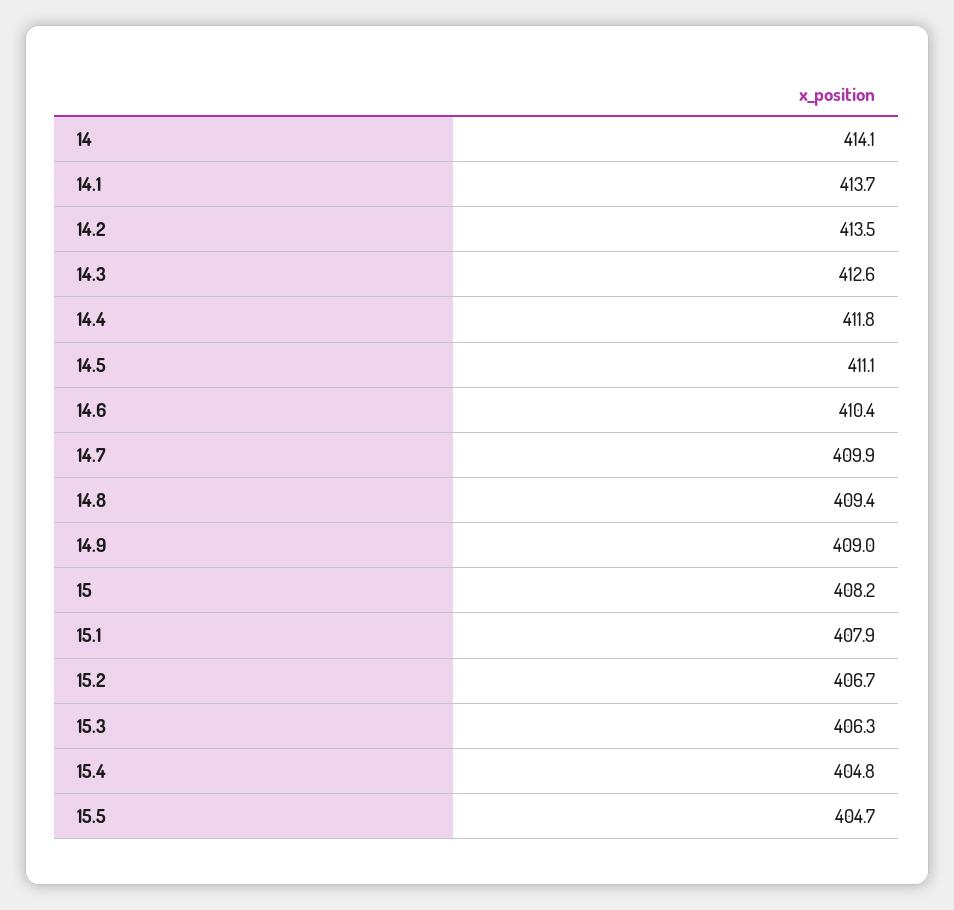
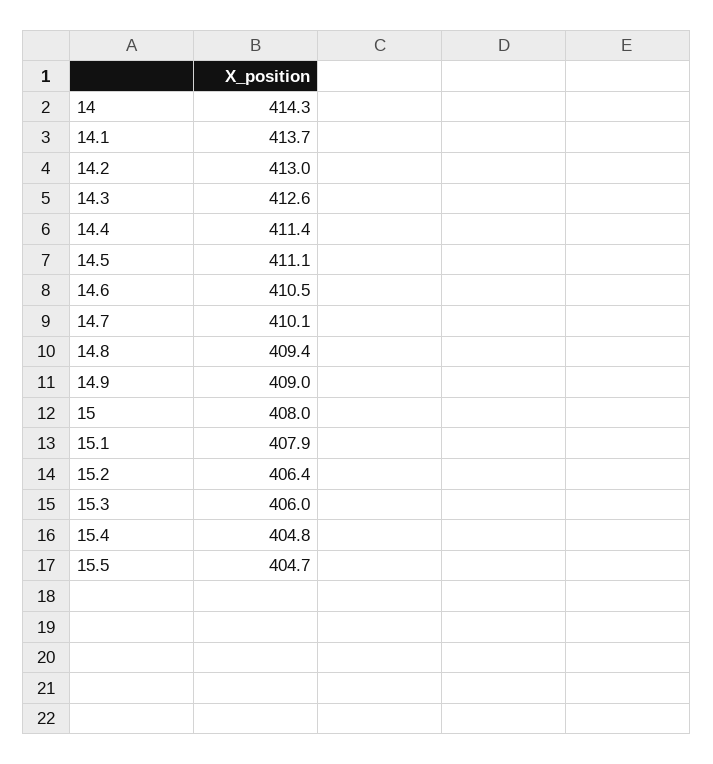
  {
-   "14": 414.1,
+   "14": 414.3,
    "14.1": 413.7,
-   "14.2": 413.5,
+   "14.2": 413,
    "14.3": 412.6,
-   "14.4": 411.8,
+   "14.4": 411.4,
    "14.5": 411.1,
-   "14.6": 410.4,
+   "14.6": 410.5,
-   "14.7": 409.9,
+   "14.7": 410.1,
    "14.8": 409.4,
    "14.9": 409,
-   "15": 408.2,
+   "15": 408,
    "15.1": 407.9,
-   "15.2": 406.7,
+   "15.2": 406.4,
-   "15.3": 406.3,
+   "15.3": 406,
    "15.4": 404.8,
    "15.5": 404.7
  }

